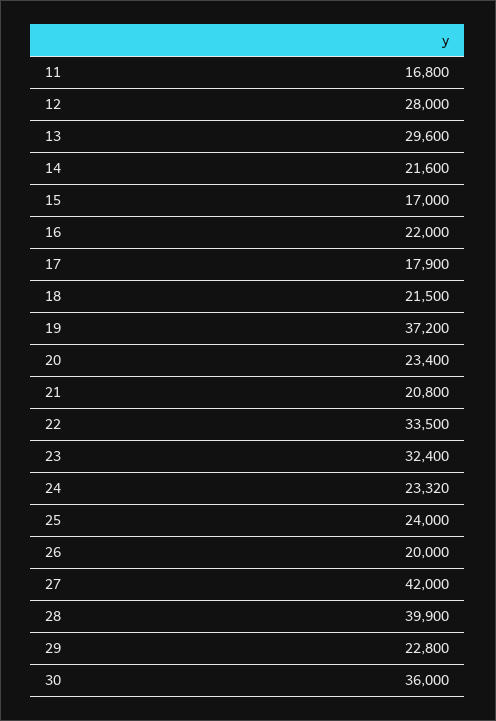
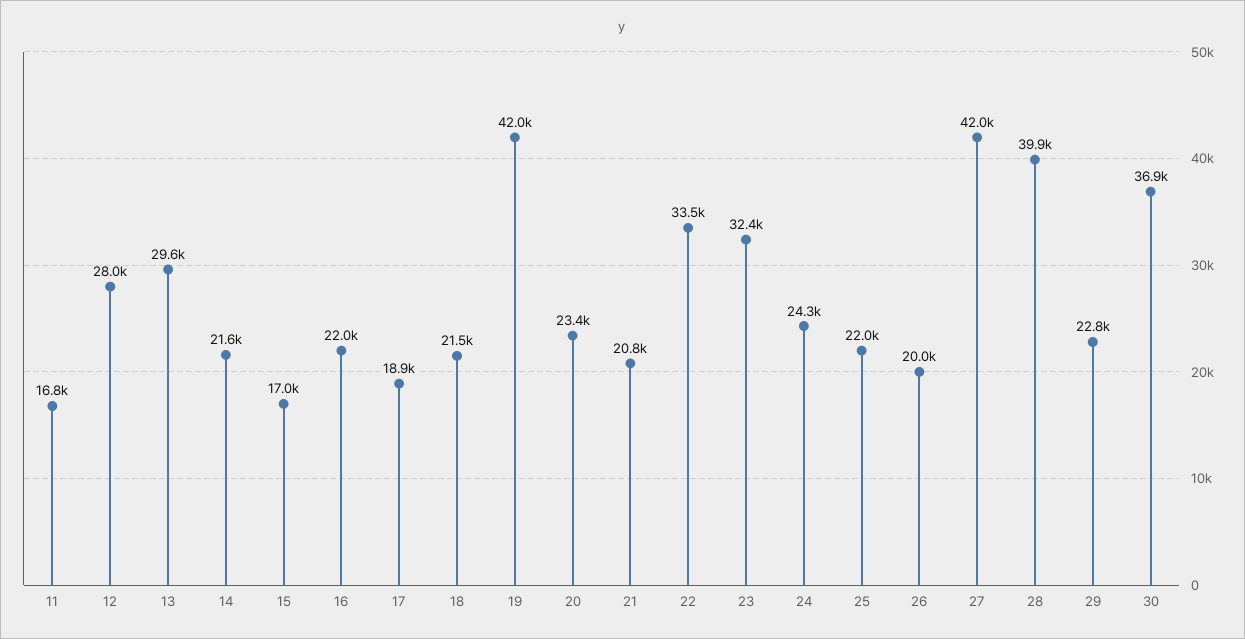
  {
    "11": 16800,
    "12": 28000,
    "13": 29600,
    "14": 21600,
    "15": 17000,
    "16": 22000,
-   "17": 17900,
+   "17": 18900,
    "18": 21500,
-   "19": 37200,
+   "19": 42000,
    "20": 23400,
    "21": 20800,
    "22": 33500,
    "23": 32400,
-   "24": 23320,
+   "24": 24300,
-   "25": 24000,
+   "25": 22000,
    "26": 20000,
    "27": 42000,
    "28": 39900,
    "29": 22800,
-   "30": 36000
+   "30": 36900
  }

